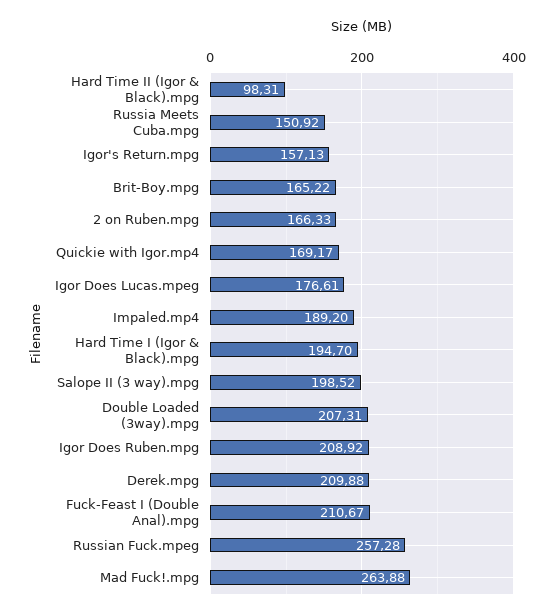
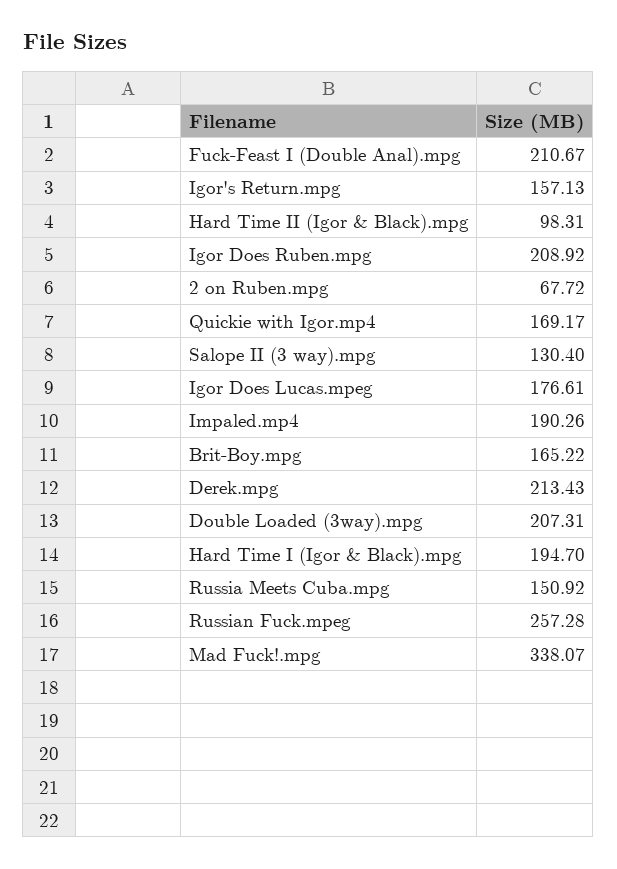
  {
    "Hard Time II (Igor & Black).mpg": 98.31,
    "Russia Meets Cuba.mpg": 150.92,
    "Igor's Return.mpg": 157.13,
    "Brit-Boy.mpg": 165.22,
-   "2 on Ruben.mpg": 166.33,
+   "2 on Ruben.mpg": 67.72,
    "Quickie with Igor.mp4": 169.17,
    "Igor Does Lucas.mpeg": 176.61,
-   "Impaled.mp4": 189.2,
+   "Impaled.mp4": 190.26,
    "Hard Time I (Igor & Black).mpg": 194.7,
-   "Salope II (3 way).mpg": 198.52,
+   "Salope II (3 way).mpg": 130.4,
    "Double Loaded (3way).mpg": 207.31,
    "Igor Does Ruben.mpg": 208.92,
-   "Derek.mpg": 209.88,
+   "Derek.mpg": 213.43,
    "Fuck-Feast I (Double Anal).mpg": 210.67,
    "Russian Fuck.mpeg": 257.28,
-   "Mad Fuck!.mpg": 263.88
+   "Mad Fuck!.mpg": 338.07
  }

